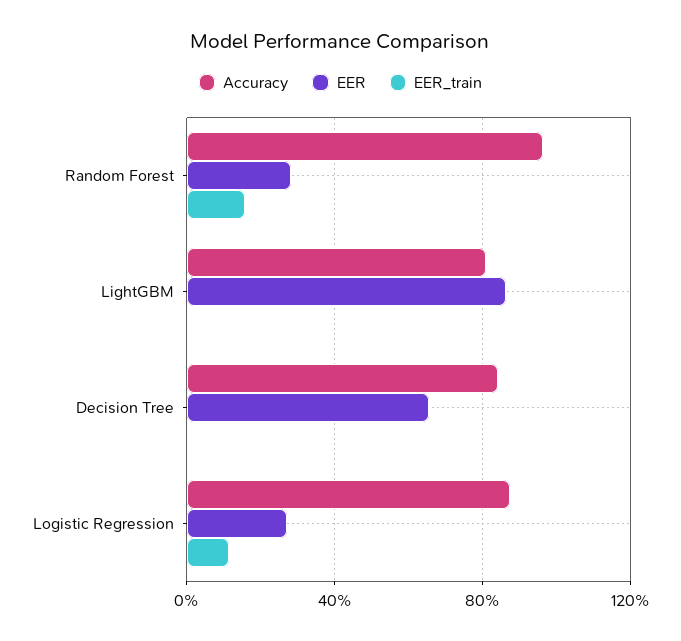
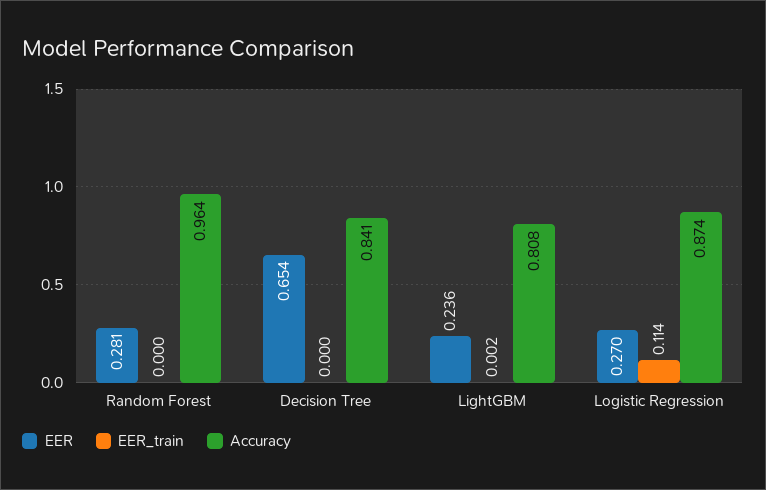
  {
    "Accuracy": {
      "Random Forest": 0.964,
      "LightGBM": 0.808,
      "Decision Tree": 0.841,
      "Logistic Regression": 0.874
    },
    "EER": {
      "Random Forest": 0.281,
-     "LightGBM": 0.85,
+     "LightGBM": 0.236,
      "Decision Tree": 0.654,
      "Logistic Regression": 0.27
    },
    "EER_train": {
-     "Random Forest": 0.15,
+     "Random Forest": 0,
      "LightGBM": 0.002,
      "Decision Tree": 0,
      "Logistic Regression": 0.114
    }
  }

